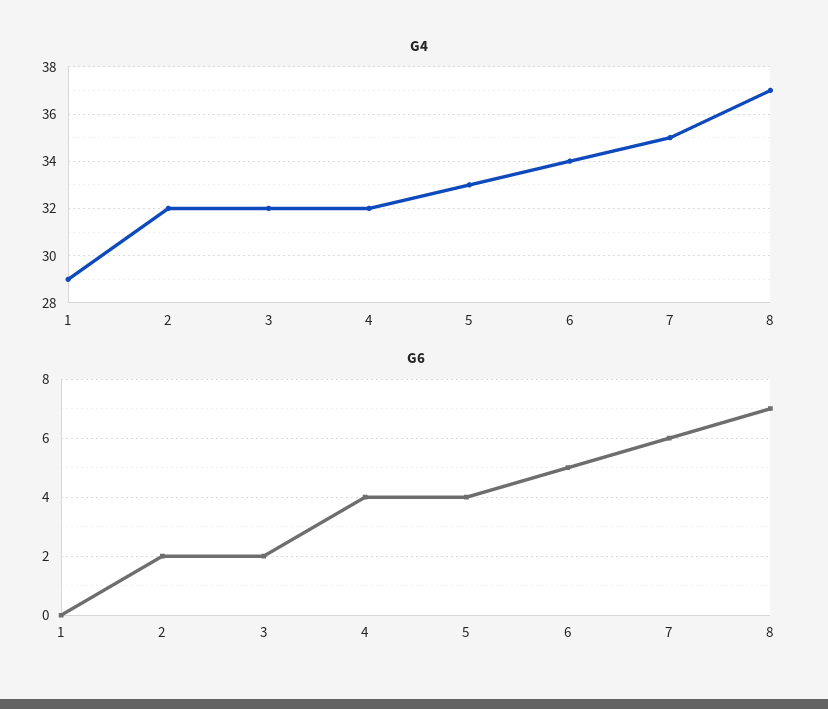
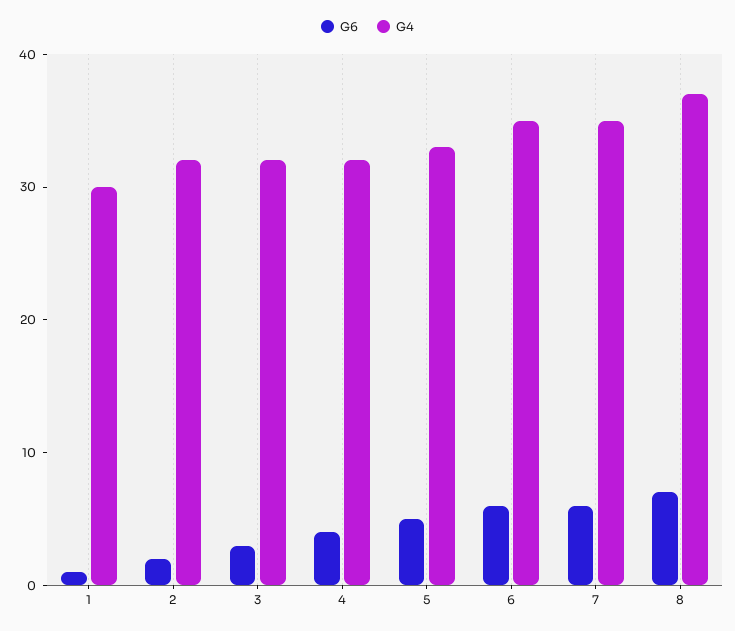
  {
    "G4": {
-     "1": 29,
+     "1": 30,
      "2": 32,
      "3": 32,
      "4": 32,
      "5": 33,
-     "6": 34,
+     "6": 35,
      "7": 35,
      "8": 37
    },
    "G6": {
-     "1": 0,
+     "1": 1,
      "2": 2,
-     "3": 2,
+     "3": 3,
      "4": 4,
-     "5": 4,
+     "5": 5,
-     "6": 5,
+     "6": 6,
      "7": 6,
      "8": 7
    }
  }

